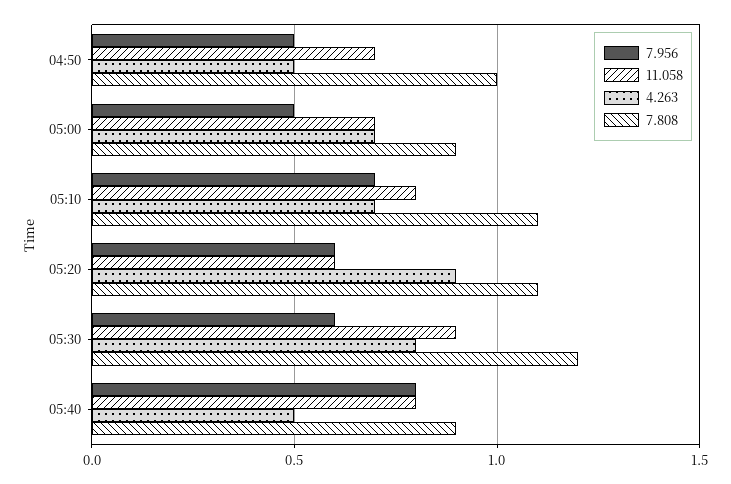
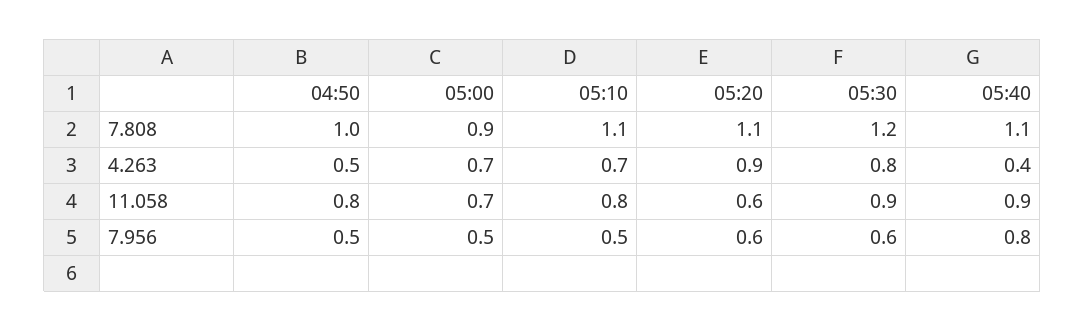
  {
    "7.956": {
      "04:50": 0.5,
      "05:00": 0.5,
-     "05:10": 0.7,
+     "05:10": 0.5,
      "05:20": 0.6,
      "05:30": 0.6,
      "05:40": 0.8
    },
    "11.058": {
-     "04:50": 0.7,
+     "04:50": 0.8,
      "05:00": 0.7,
      "05:10": 0.8,
      "05:20": 0.6,
      "05:30": 0.9,
-     "05:40": 0.8
+     "05:40": 0.9
    },
    "4.263": {
      "04:50": 0.5,
      "05:00": 0.7,
      "05:10": 0.7,
      "05:20": 0.9,
      "05:30": 0.8,
-     "05:40": 0.5
+     "05:40": 0.4
    },
    "7.808": {
      "04:50": 1,
      "05:00": 0.9,
      "05:10": 1.1,
      "05:20": 1.1,
      "05:30": 1.2,
-     "05:40": 0.9
+     "05:40": 1.1
    }
  }

